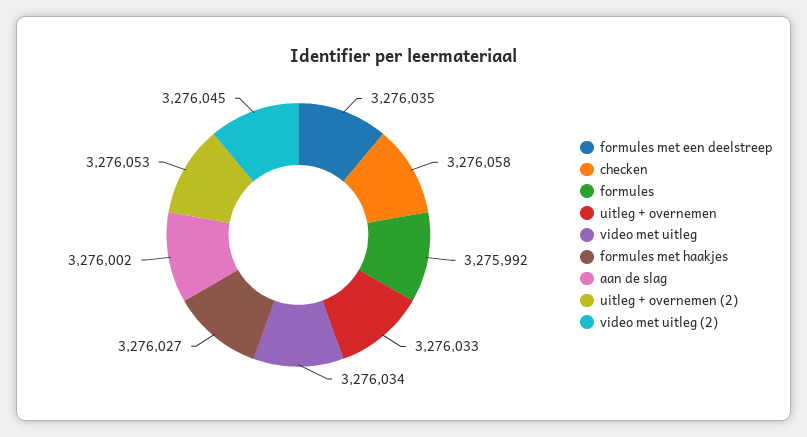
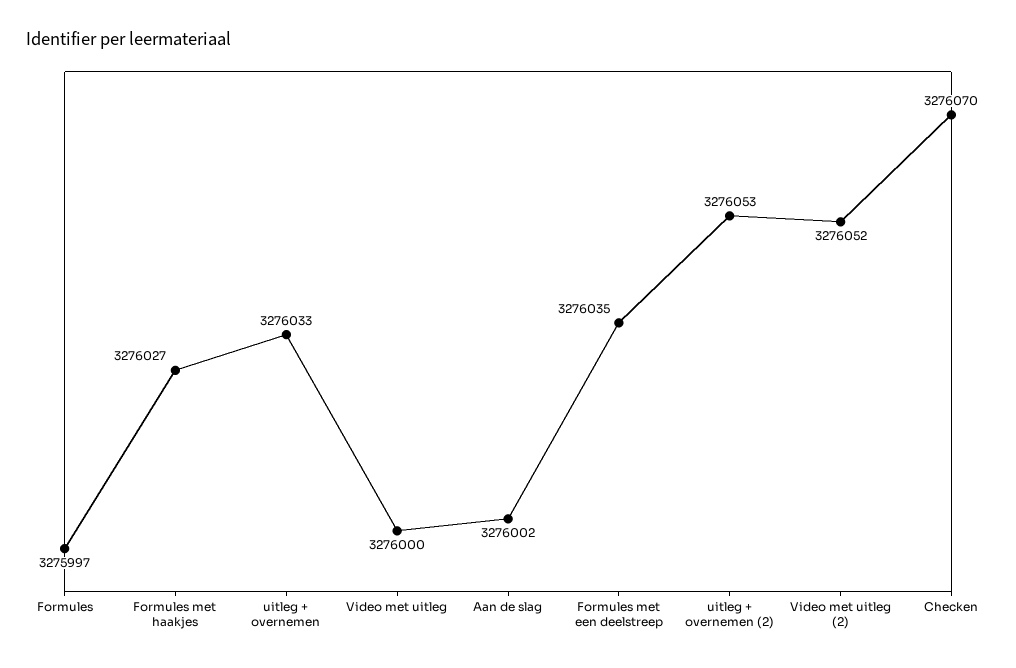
  {
    "formules met een deelstreep": 3276035,
-   "checken": 3276058,
+   "checken": 3276070,
-   "formules": 3275992,
+   "formules": 3275997,
    "uitleg + overnemen": 3276033,
-   "video met uitleg": 3276034,
+   "video met uitleg": 3276000,
    "formules met haakjes": 3276027,
    "aan de slag": 3276002,
    "uitleg + overnemen (2)": 3276053,
-   "video met uitleg (2)": 3276045
+   "video met uitleg (2)": 3276052
  }

